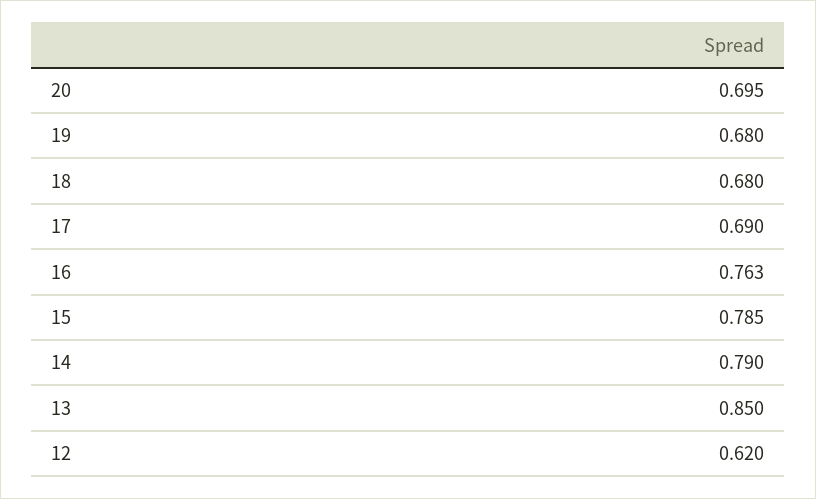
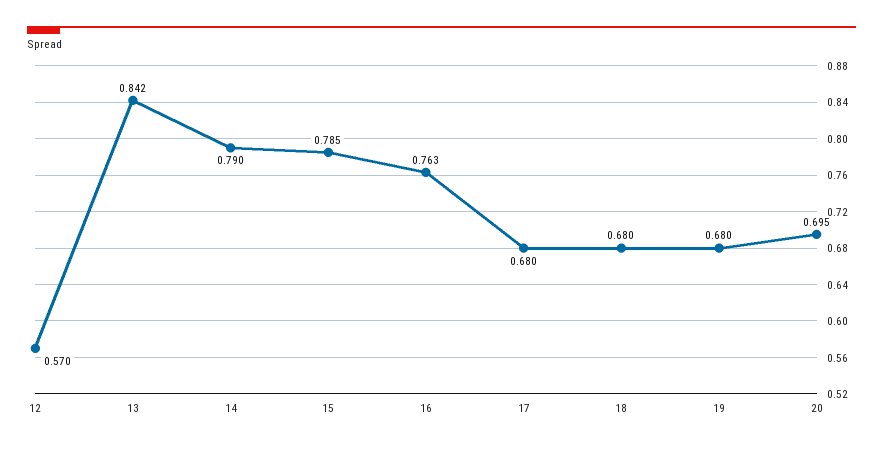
  {
    "20": 0.695,
    "19": 0.68,
    "18": 0.68,
-   "17": 0.69,
+   "17": 0.68,
    "16": 0.763,
    "15": 0.785,
    "14": 0.79,
-   "13": 0.85,
+   "13": 0.842,
-   "12": 0.62
+   "12": 0.57
  }

